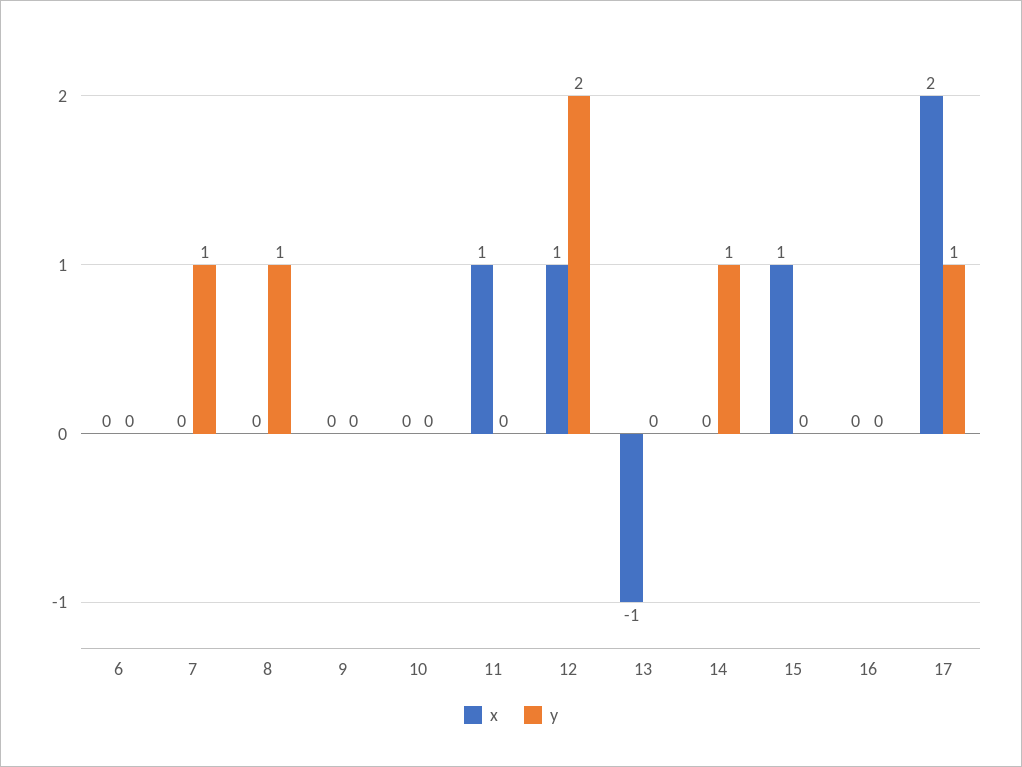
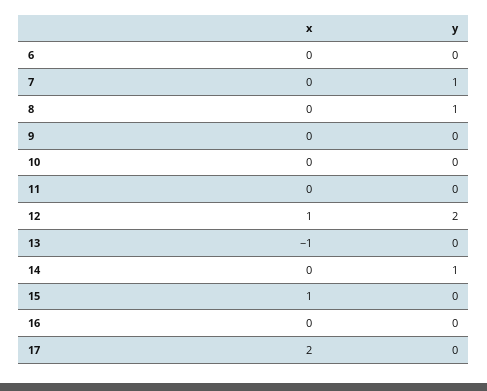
  {
    "x": {
      "6": 0,
      "7": 0,
      "8": 0,
      "9": 0,
      "10": 0,
-     "11": 1,
+     "11": 0,
      "12": 1,
      "13": -1,
      "14": 0,
      "15": 1,
      "16": 0,
      "17": 2
    },
    "y": {
      "6": 0,
      "7": 1,
      "8": 1,
      "9": 0,
      "10": 0,
      "11": 0,
      "12": 2,
      "13": 0,
      "14": 1,
      "15": 0,
      "16": 0,
-     "17": 1
+     "17": 0
    }
  }

